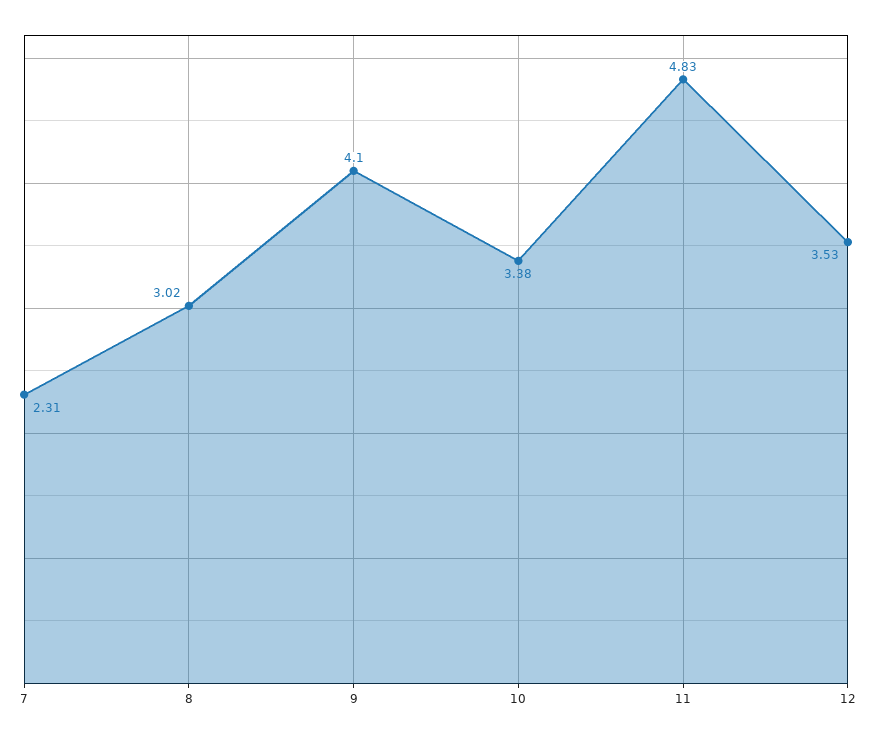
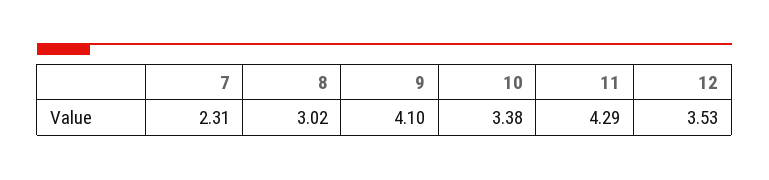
  {
    "7": 2.31,
    "8": 3.02,
    "9": 4.1,
    "10": 3.38,
-   "11": 4.83,
+   "11": 4.29,
    "12": 3.53
  }

